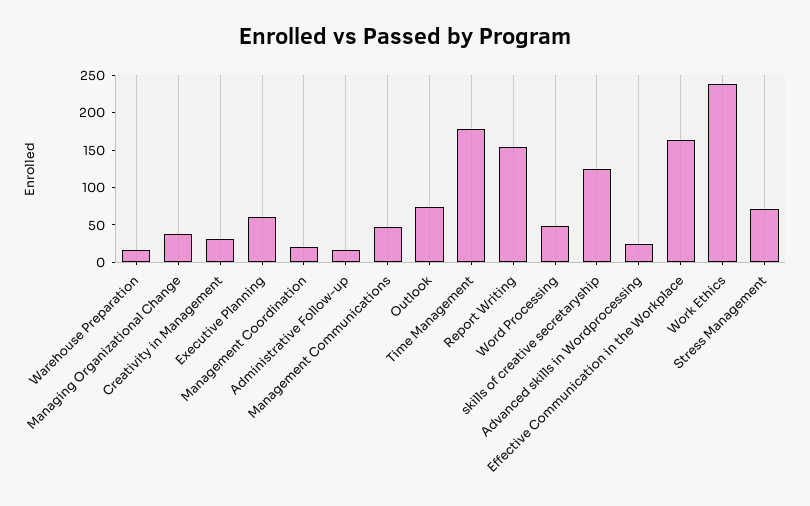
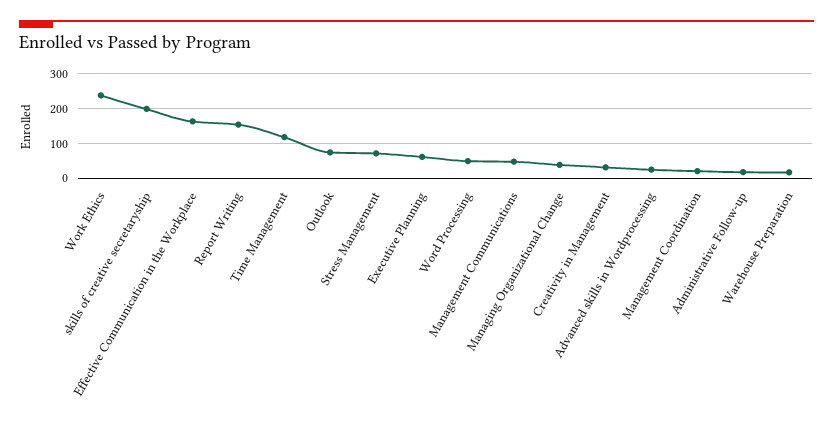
  {
    "Warehouse Preparation": 20,
    "Managing Organizational Change": 40,
    "Creativity in Management": 40,
    "Executive Planning": 60,
    "Management Coordination": 20,
    "Administrative Follow-up": 20,
    "Management Communications": 40,
    "Outlook": 80,
-   "Time Management": 175,
+   "Time Management": 120,
    "Report Writing": 160,
    "Word Processing": 40,
-   "skills of creative secretaryship": 125,
+   "skills of creative secretaryship": 200,
    "Advanced skills in Wordprocessing": 20,
    "Effective Communication in the Workplace": 160,
    "Work Ethics": 240,
    "Stress Management": 80
  }

